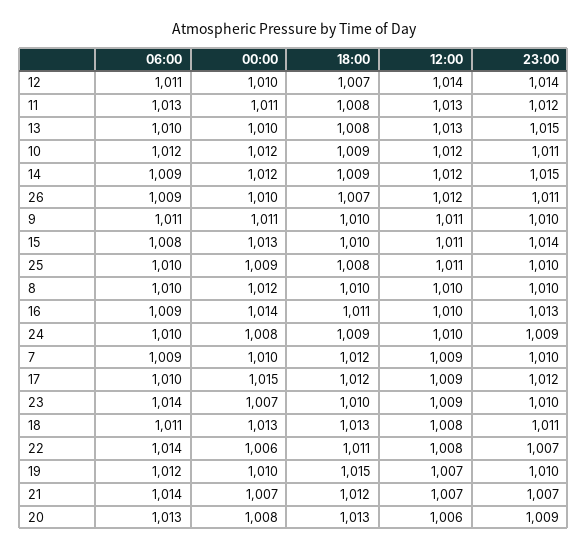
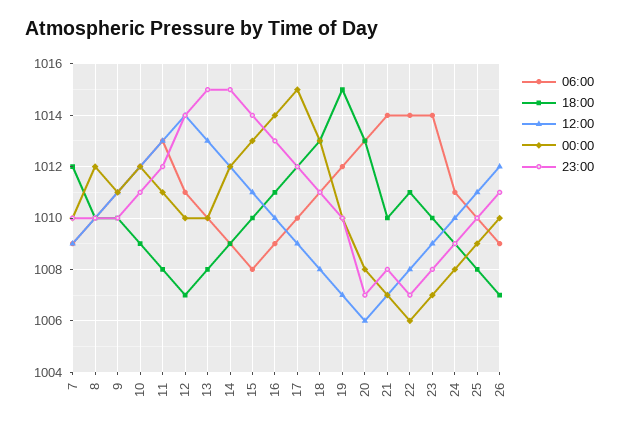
  {
    "06:00": {
      "12": 1011,
      "11": 1013,
      "13": 1010,
      "10": 1012,
      "14": 1009,
      "26": 1009,
      "9": 1011,
      "15": 1008,
      "25": 1010,
      "8": 1010,
      "16": 1009,
-     "24": 1010,
+     "24": 1011,
      "7": 1009,
      "17": 1010,
      "23": 1014,
      "18": 1011,
      "22": 1014,
      "19": 1012,
      "21": 1014,
      "20": 1013
    },
    "00:00": {
      "12": 1010,
      "11": 1011,
      "13": 1010,
      "10": 1012,
      "14": 1012,
      "26": 1010,
      "9": 1011,
      "15": 1013,
      "25": 1009,
      "8": 1012,
      "16": 1014,
      "24": 1008,
      "7": 1010,
      "17": 1015,
      "23": 1007,
      "18": 1013,
      "22": 1006,
      "19": 1010,
      "21": 1007,
      "20": 1008
    },
    "18:00": {
      "12": 1007,
      "11": 1008,
      "13": 1008,
      "10": 1009,
      "14": 1009,
      "26": 1007,
      "9": 1010,
      "15": 1010,
      "25": 1008,
      "8": 1010,
      "16": 1011,
      "24": 1009,
      "7": 1012,
      "17": 1012,
      "23": 1010,
      "18": 1013,
      "22": 1011,
      "19": 1015,
-     "21": 1012,
+     "21": 1010,
      "20": 1013
    },
    "12:00": {
      "12": 1014,
      "11": 1013,
      "13": 1013,
      "10": 1012,
      "14": 1012,
      "26": 1012,
      "9": 1011,
      "15": 1011,
      "25": 1011,
      "8": 1010,
      "16": 1010,
      "24": 1010,
      "7": 1009,
      "17": 1009,
      "23": 1009,
      "18": 1008,
      "22": 1008,
      "19": 1007,
      "21": 1007,
      "20": 1006
    },
    "23:00": {
      "12": 1014,
      "11": 1012,
      "13": 1015,
      "10": 1011,
      "14": 1015,
      "26": 1011,
      "9": 1010,
      "15": 1014,
      "25": 1010,
      "8": 1010,
      "16": 1013,
      "24": 1009,
      "7": 1010,
      "17": 1012,
-     "23": 1010,
+     "23": 1008,
      "18": 1011,
      "22": 1007,
      "19": 1010,
-     "21": 1007,
+     "21": 1008,
-     "20": 1009
+     "20": 1007
    }
  }

